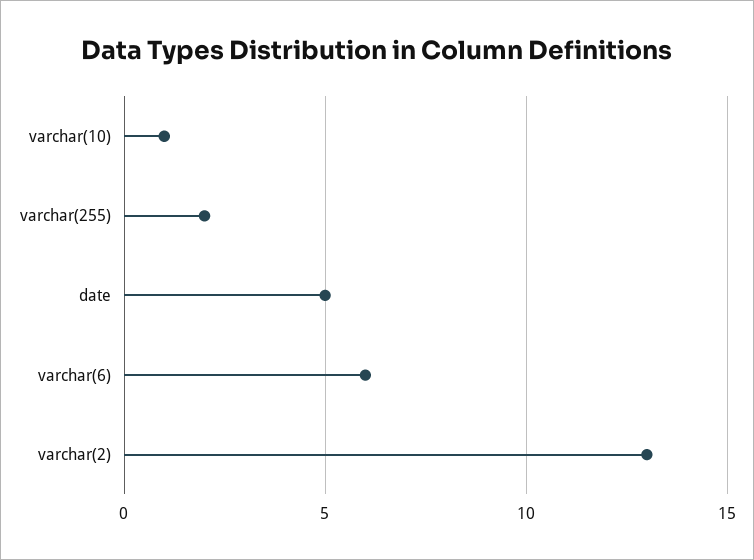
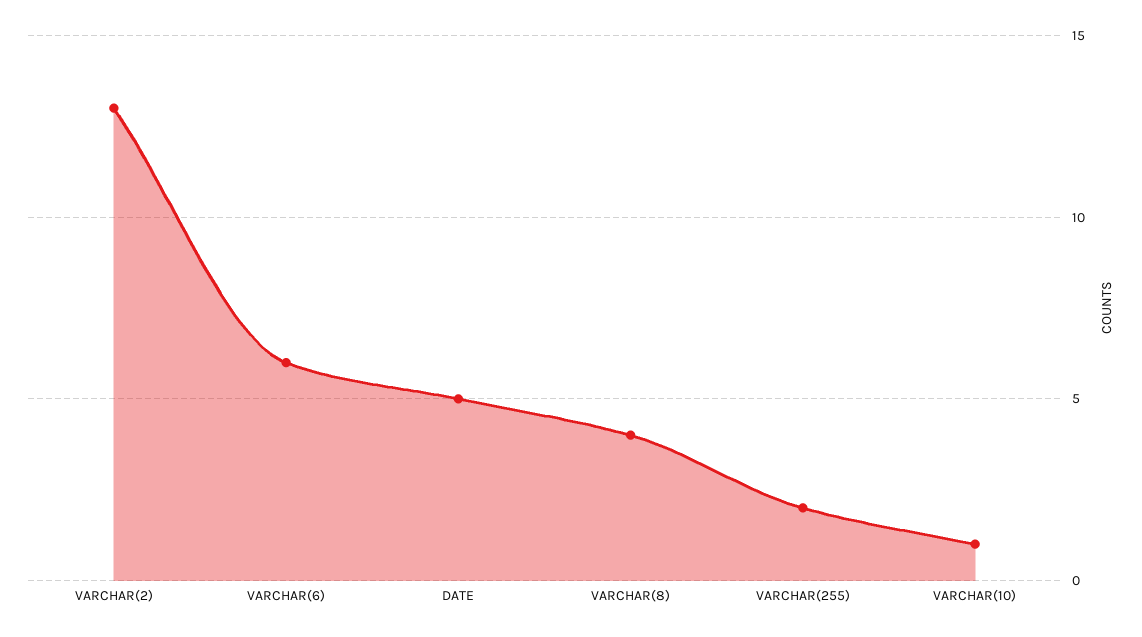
  {
    "varchar(10)": 1,
    "varchar(255)": 2,
    "date": 5,
    "varchar(6)": 6,
-   "varchar(2)": 13
+   "varchar(2)": 13,
+   "VARCHAR(8)": 4
  }

